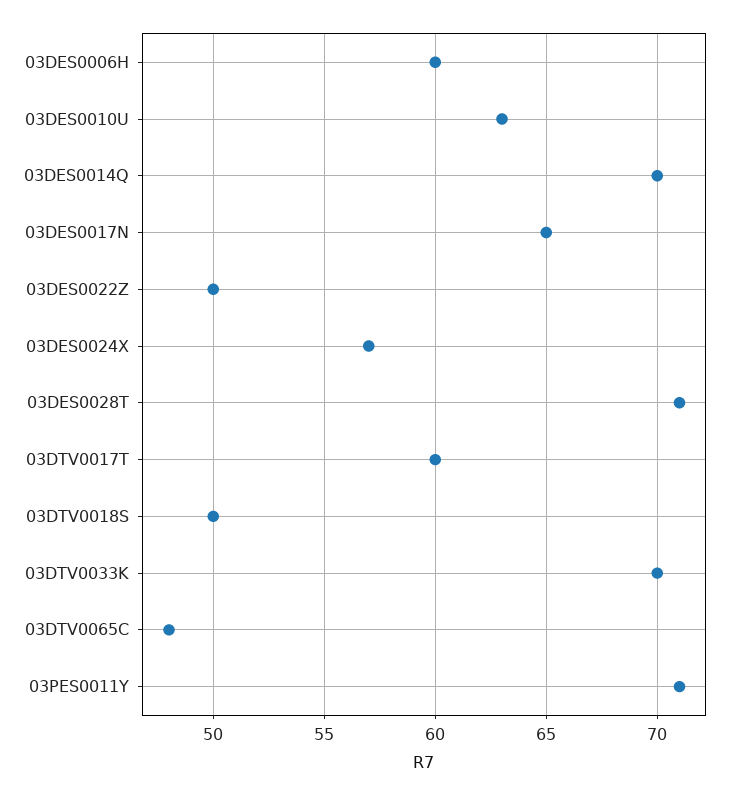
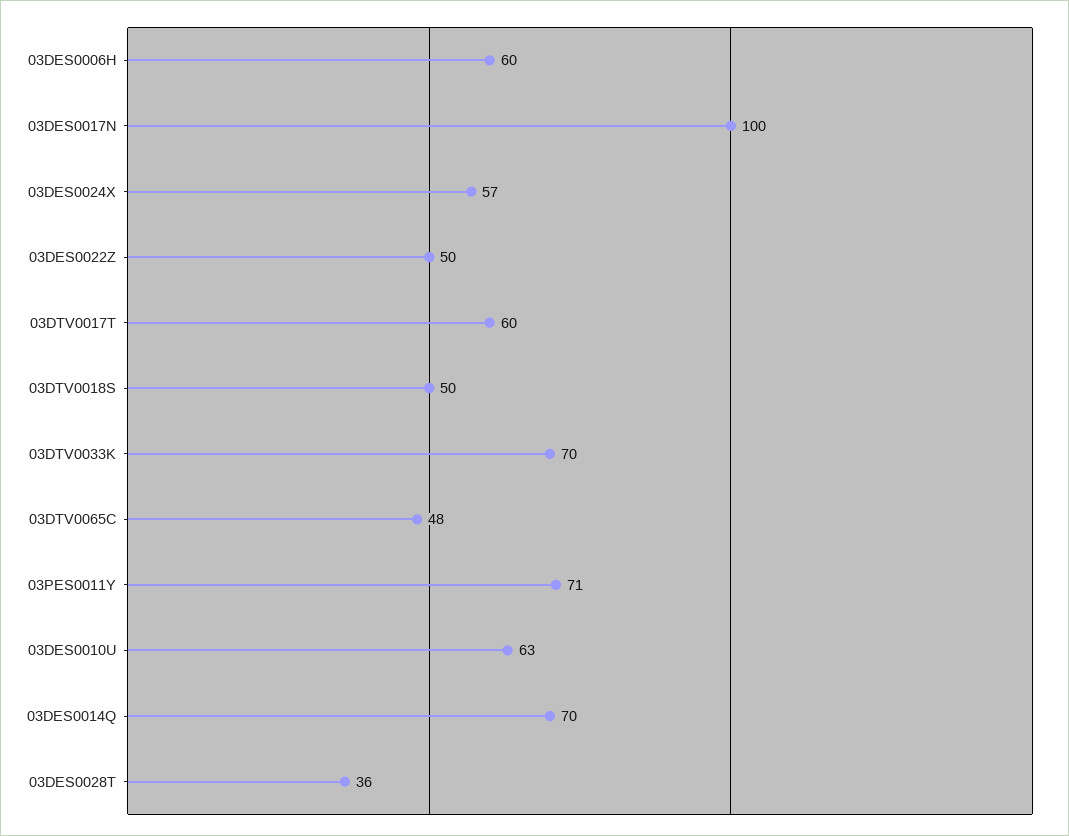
  {
    "03DES0006H": 60,
    "03DES0010U": 63,
    "03DES0014Q": 70,
-   "03DES0017N": 65,
+   "03DES0017N": 100,
    "03DES0022Z": 50,
    "03DES0024X": 57,
-   "03DES0028T": 71,
+   "03DES0028T": 36,
    "03DTV0017T": 60,
    "03DTV0018S": 50,
    "03DTV0033K": 70,
    "03DTV0065C": 48,
    "03PES0011Y": 71
  }

